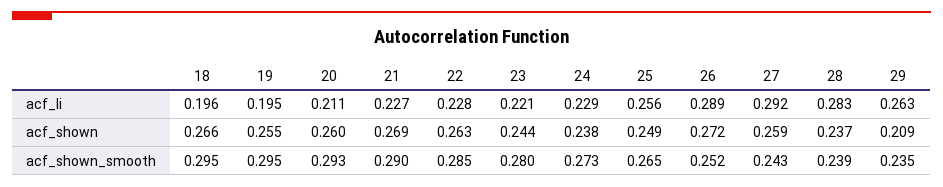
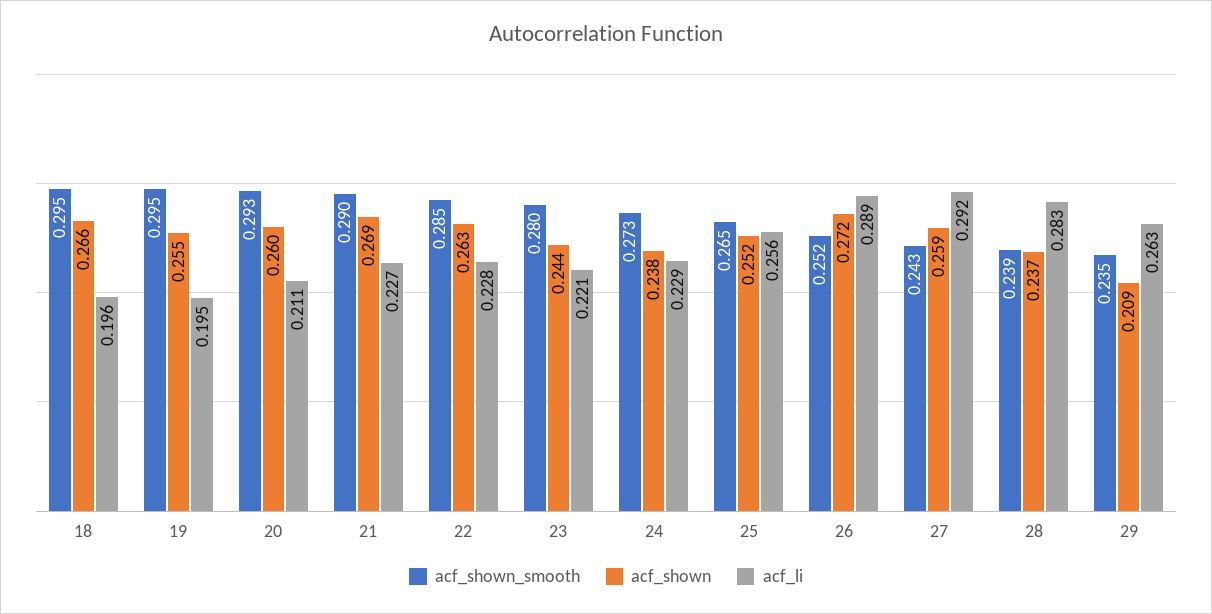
  {
    "acf_li": {
      "18": 0.196,
      "19": 0.195,
      "20": 0.211,
      "21": 0.227,
      "22": 0.228,
      "23": 0.221,
      "24": 0.229,
      "25": 0.256,
      "26": 0.289,
      "27": 0.292,
      "28": 0.283,
      "29": 0.263
    },
    "acf_shown": {
      "18": 0.266,
      "19": 0.255,
      "20": 0.26,
      "21": 0.269,
      "22": 0.263,
      "23": 0.244,
      "24": 0.238,
-     "25": 0.249,
+     "25": 0.252,
      "26": 0.272,
      "27": 0.259,
      "28": 0.237,
      "29": 0.209
    },
    "acf_shown_smooth": {
      "18": 0.295,
      "19": 0.295,
      "20": 0.293,
      "21": 0.29,
      "22": 0.285,
      "23": 0.28,
      "24": 0.273,
      "25": 0.265,
      "26": 0.252,
      "27": 0.243,
      "28": 0.239,
      "29": 0.235
    }
  }

